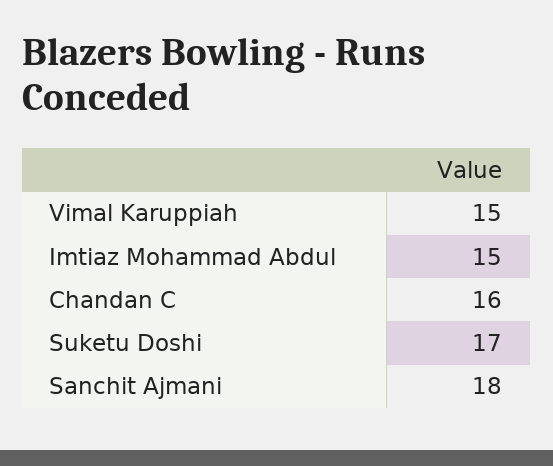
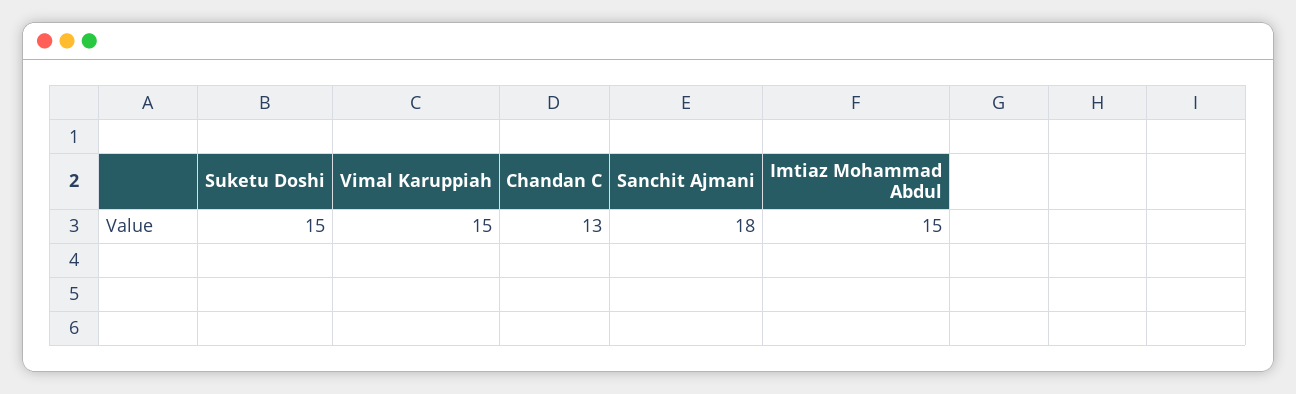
  {
    "Vimal Karuppiah": 15,
    "Imtiaz Mohammad Abdul": 15,
-   "Chandan C": 16,
+   "Chandan C": 13,
-   "Suketu Doshi": 17,
+   "Suketu Doshi": 15,
    "Sanchit Ajmani": 18
  }

